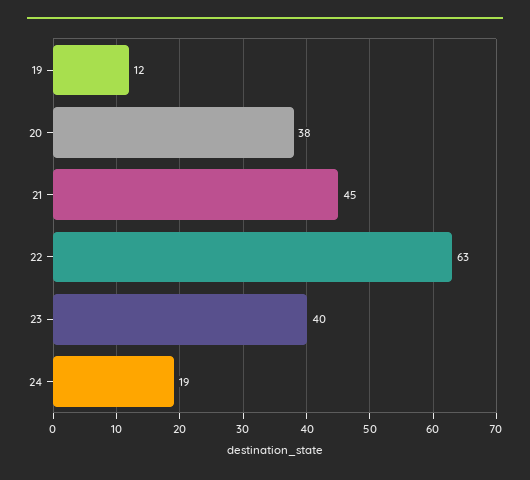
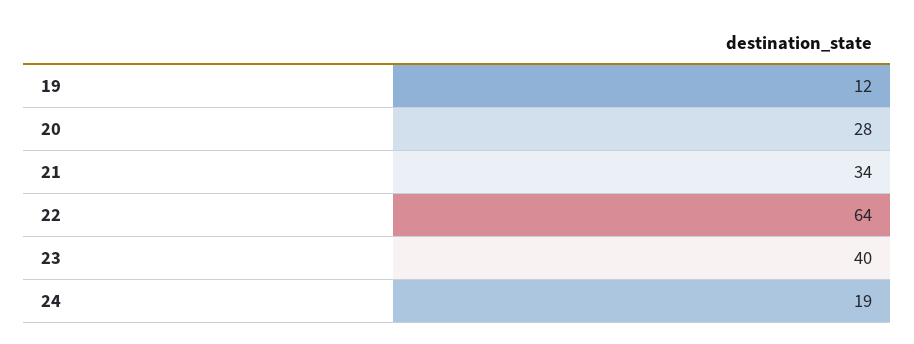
  {
    "19": 12,
-   "20": 38,
+   "20": 28,
-   "21": 45,
+   "21": 34,
-   "22": 63,
+   "22": 64,
    "23": 40,
    "24": 19
  }

